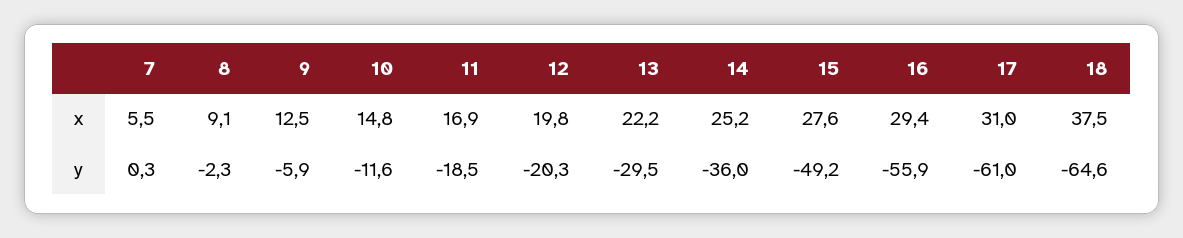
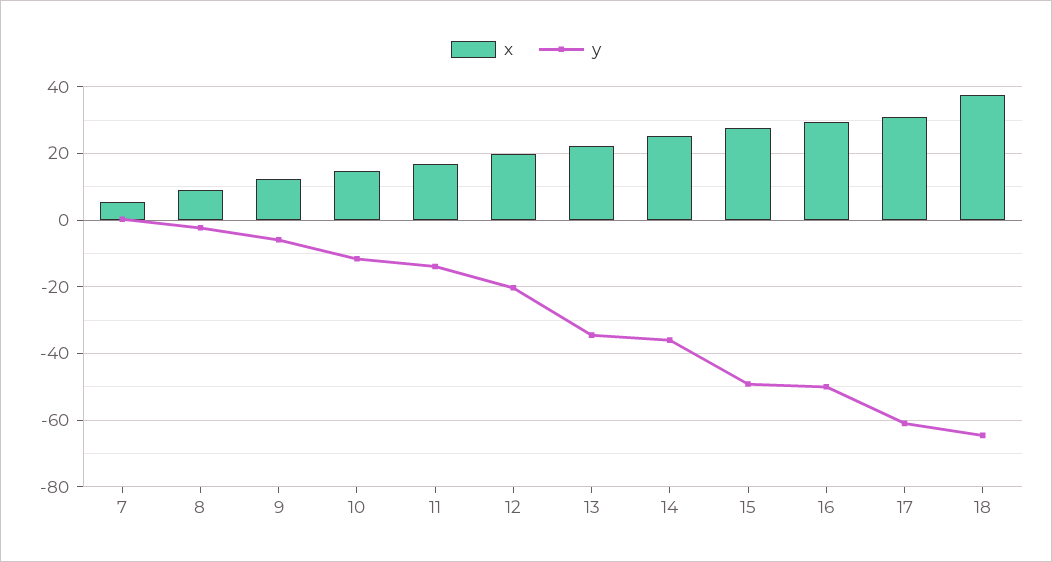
  {
    "x": {
      "7": 5.5,
      "8": 9.1,
      "9": 12.5,
      "10": 14.8,
      "11": 16.9,
      "12": 19.8,
      "13": 22.2,
      "14": 25.2,
      "15": 27.6,
      "16": 29.4,
      "17": 31,
      "18": 37.5
    },
    "y": {
      "7": 0.3,
      "8": -2.3,
      "9": -5.9,
      "10": -11.6,
-     "11": -18.5,
+     "11": -14,
      "12": -20.3,
-     "13": -29.5,
+     "13": -34,
      "14": -36,
      "15": -49.2,
-     "16": -55.9,
+     "16": -50,
      "17": -61,
      "18": -64.6
    }
  }

